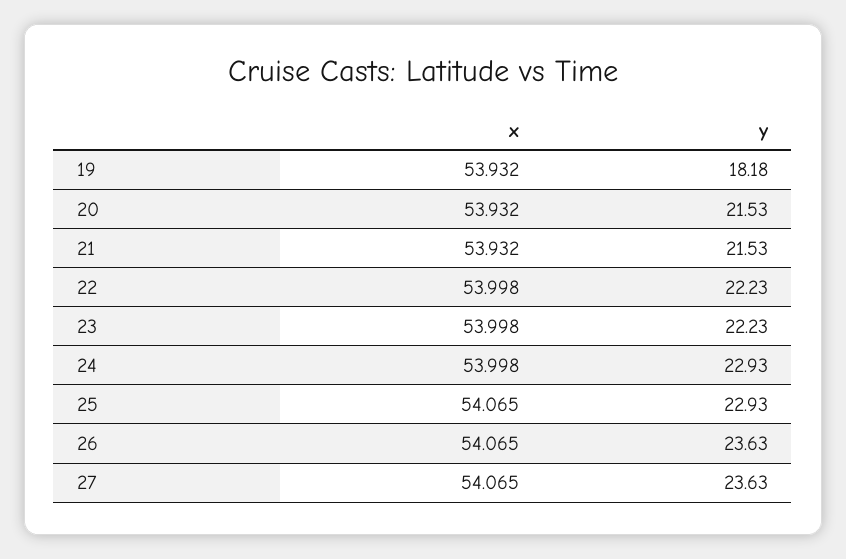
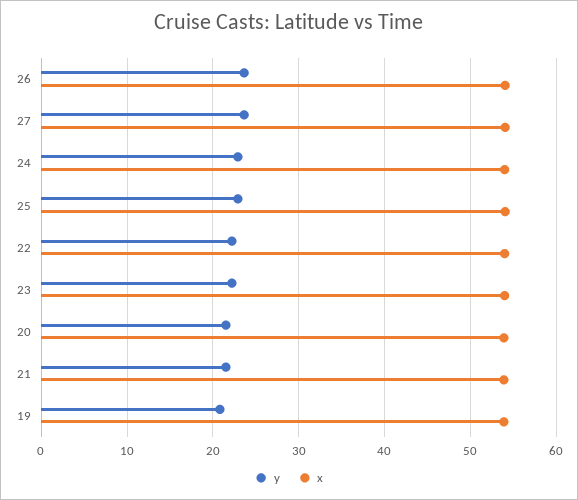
  {
    "x": {
      "19": 53.932,
      "20": 53.932,
      "21": 53.932,
      "22": 53.998,
      "23": 53.998,
      "24": 53.998,
      "25": 54.065,
      "26": 54.065,
      "27": 54.065
    },
    "y": {
-     "19": 18.18,
+     "19": 21,
      "20": 21.53,
      "21": 21.53,
      "22": 22.23,
      "23": 22.23,
      "24": 22.93,
      "25": 22.93,
      "26": 23.63,
      "27": 23.63
    }
  }

